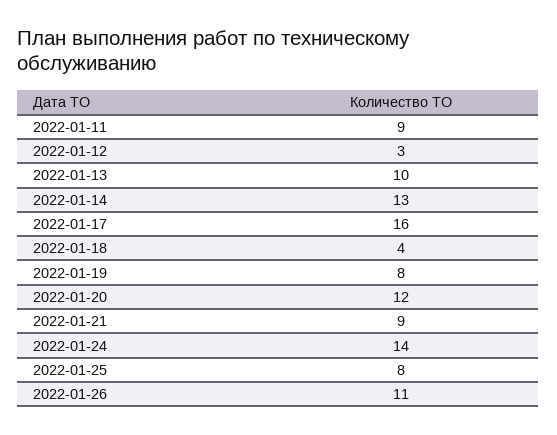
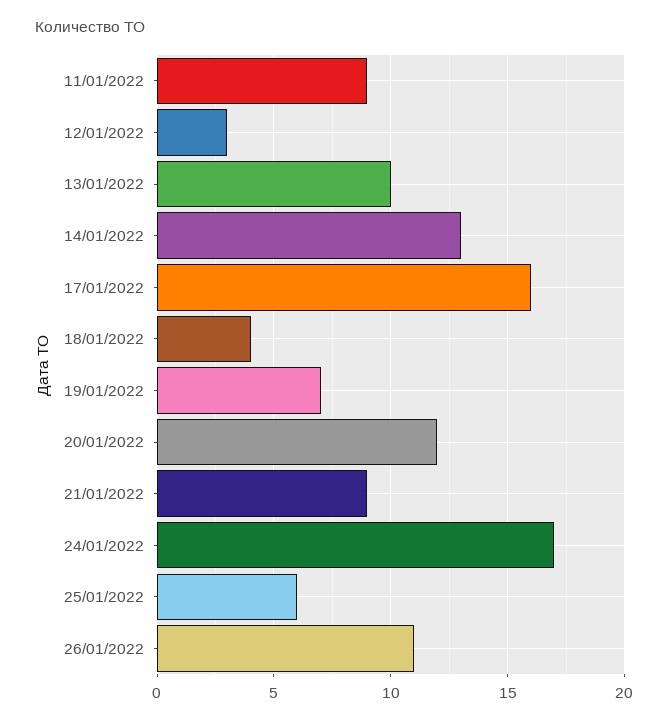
  {
    "2022-01-11": 9,
    "2022-01-12": 3,
    "2022-01-13": 10,
    "2022-01-14": 13,
    "2022-01-17": 16,
    "2022-01-18": 4,
-   "2022-01-19": 8,
+   "2022-01-19": 7,
    "2022-01-20": 12,
    "2022-01-21": 9,
-   "2022-01-24": 14,
+   "2022-01-24": 17,
-   "2022-01-25": 8,
+   "2022-01-25": 6,
    "2022-01-26": 11
  }

